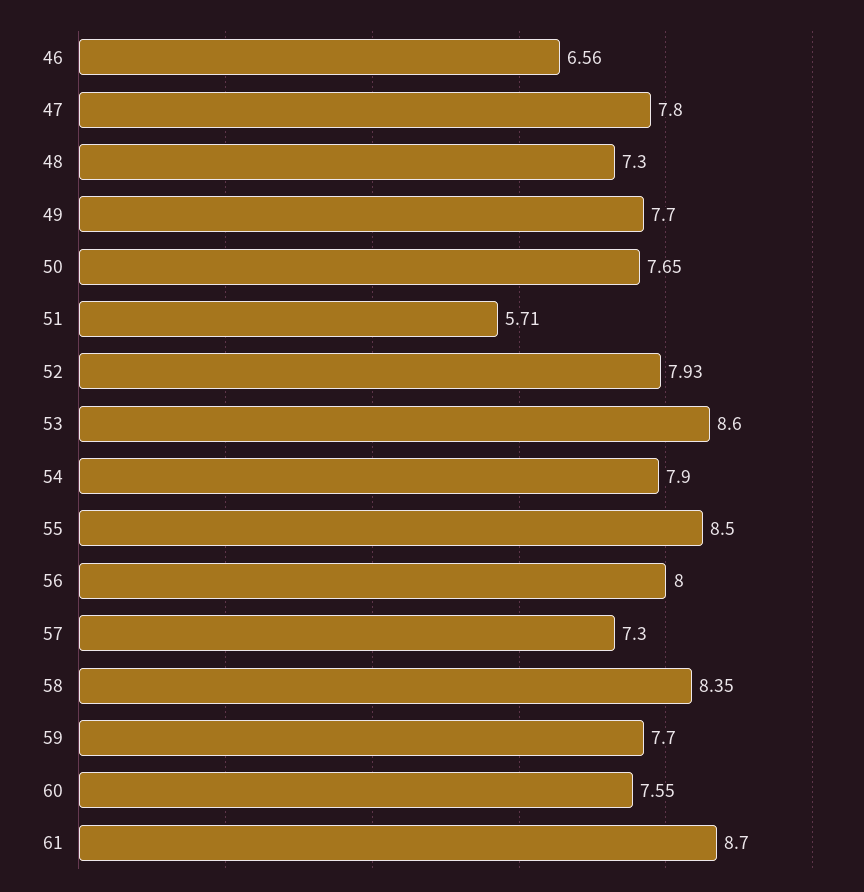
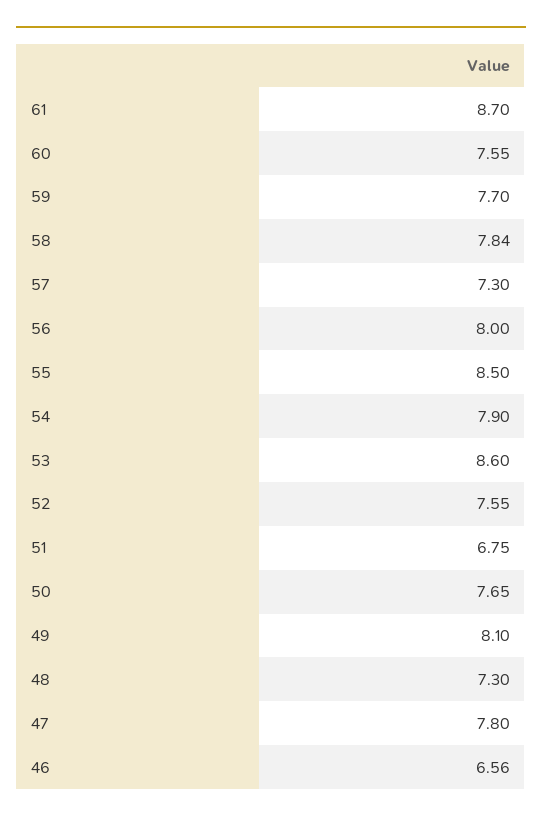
  {
    "46": 6.56,
    "47": 7.8,
    "48": 7.3,
-   "49": 7.7,
+   "49": 8.1,
    "50": 7.65,
-   "51": 5.71,
+   "51": 6.75,
-   "52": 7.93,
+   "52": 7.55,
    "53": 8.6,
    "54": 7.9,
    "55": 8.5,
    "56": 8,
    "57": 7.3,
-   "58": 8.35,
+   "58": 7.84,
    "59": 7.7,
    "60": 7.55,
    "61": 8.7
  }

